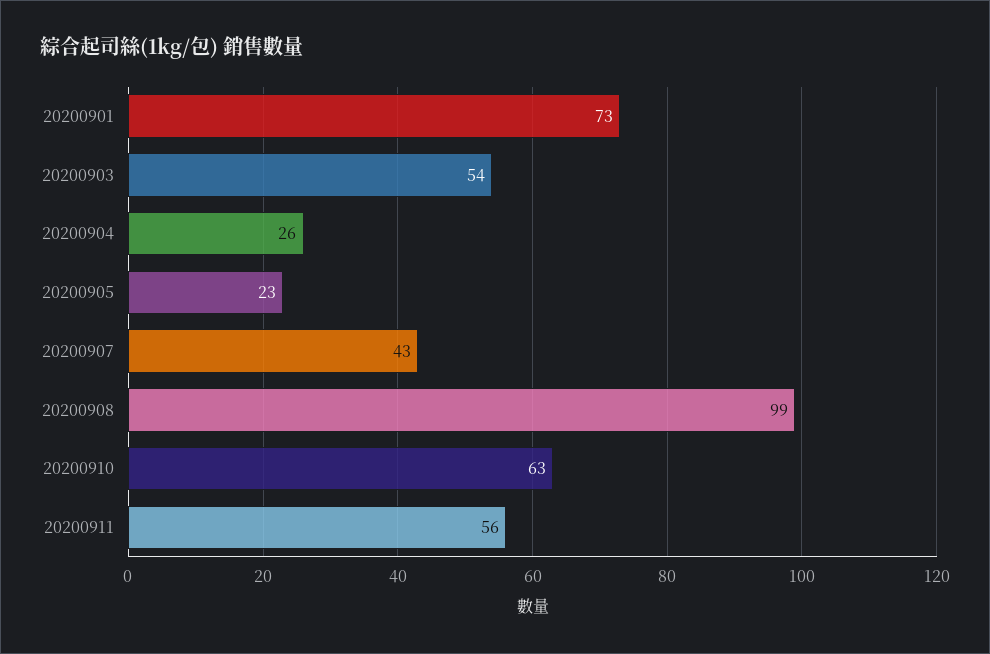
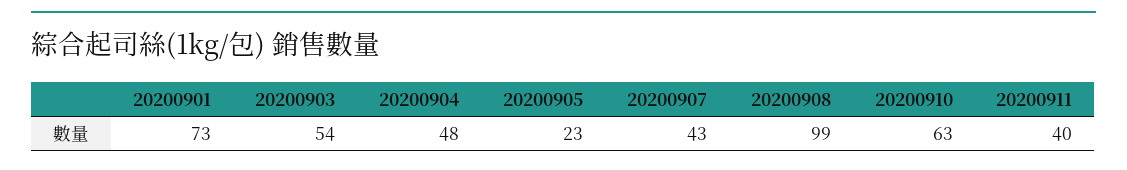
  {
    "20200901": 73,
    "20200903": 54,
-   "20200904": 26,
+   "20200904": 48,
    "20200905": 23,
    "20200907": 43,
    "20200908": 99,
    "20200910": 63,
-   "20200911": 56
+   "20200911": 40
  }

